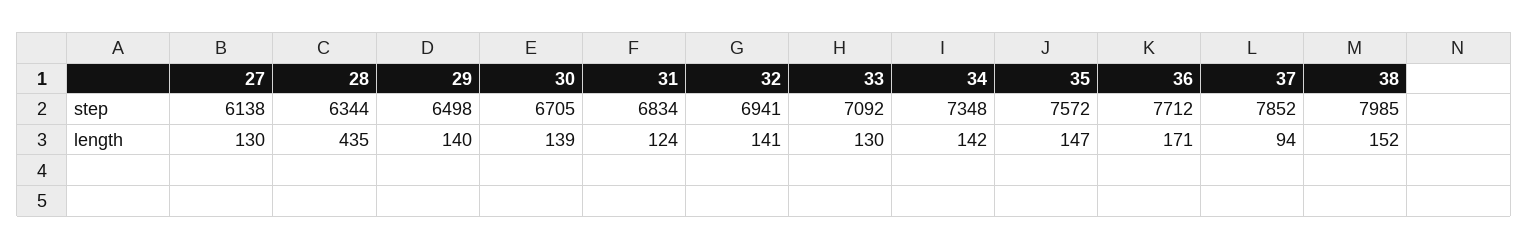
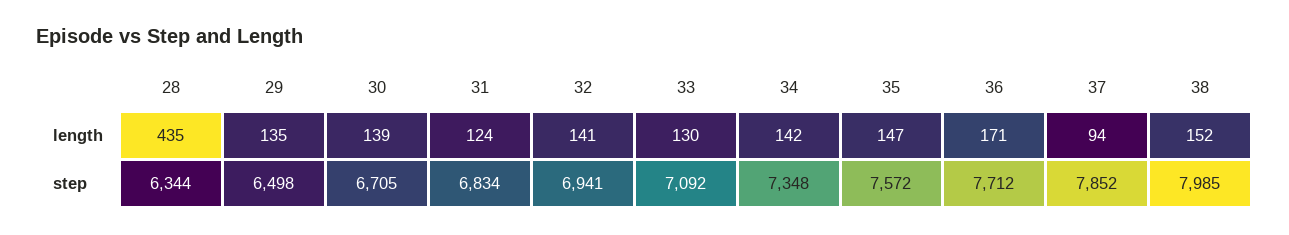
  {
-   "27": {
-     "step": 6138,
-     "length": 130
-   },
    "28": {
      "step": 6344,
      "length": 435
    },
    "29": {
      "step": 6498,
-     "length": 140
+     "length": 135
    },
    "30": {
      "step": 6705,
      "length": 139
    },
    "31": {
      "step": 6834,
      "length": 124
    },
    "32": {
      "step": 6941,
      "length": 141
    },
    "33": {
      "step": 7092,
      "length": 130
    },
    "34": {
      "step": 7348,
      "length": 142
    },
    "35": {
      "step": 7572,
      "length": 147
    },
    "36": {
      "step": 7712,
      "length": 171
    },
    "37": {
      "step": 7852,
      "length": 94
    },
    "38": {
      "step": 7985,
      "length": 152
    }
  }

